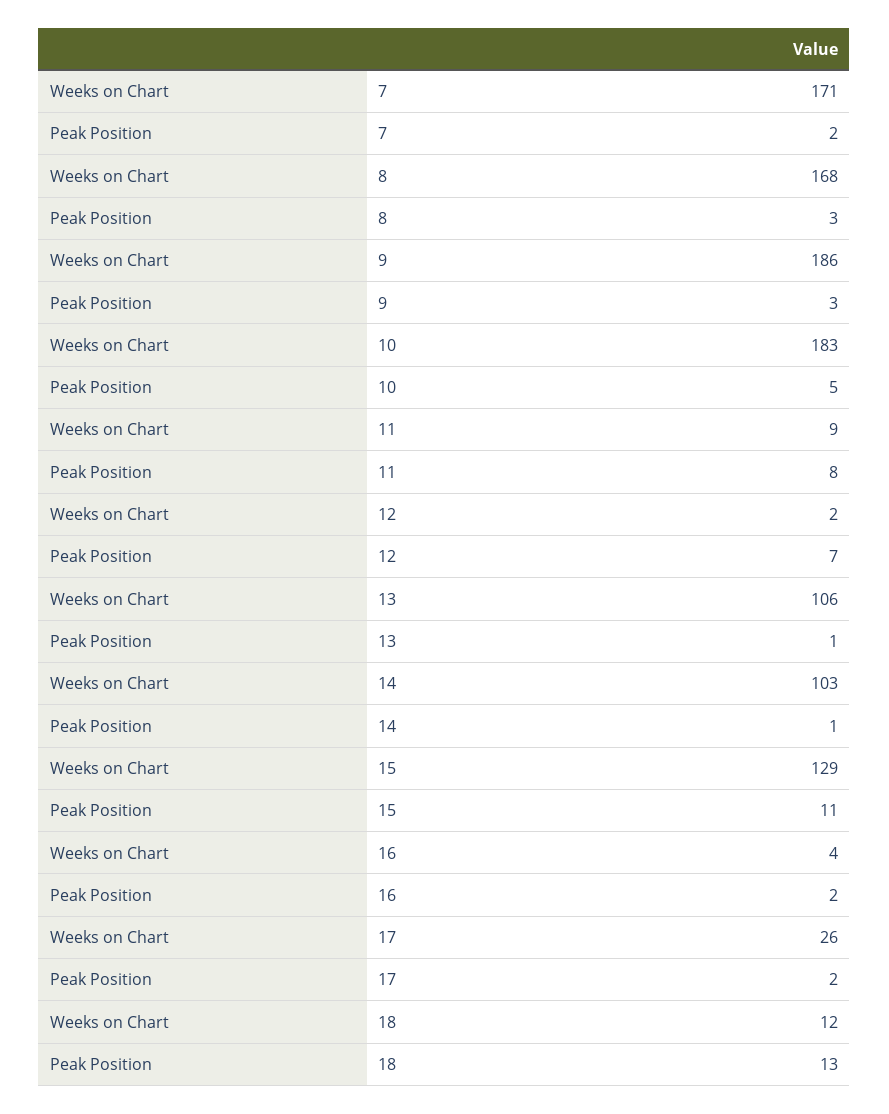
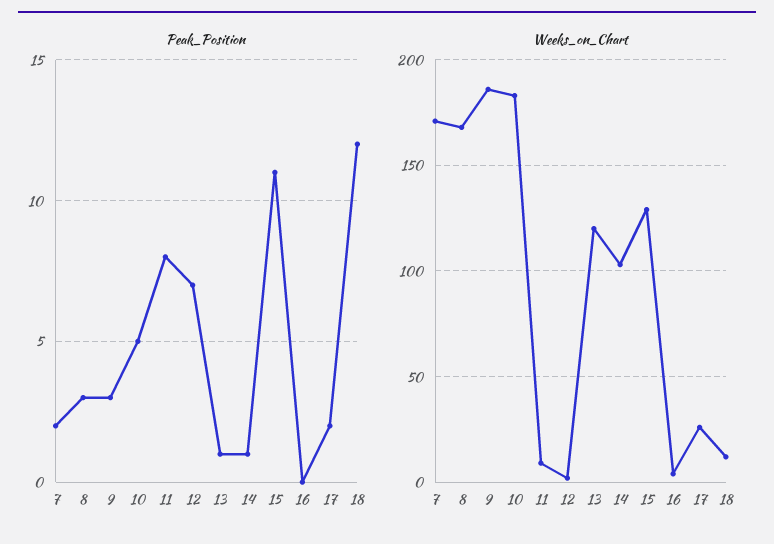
  {
    "Weeks on Chart": {
      "7": 171,
      "8": 168,
      "9": 186,
      "10": 183,
      "11": 9,
      "12": 2,
-     "13": 106,
+     "13": 120,
      "14": 103,
      "15": 129,
      "16": 4,
      "17": 26,
      "18": 12
    },
    "Peak Position": {
      "7": 2,
      "8": 3,
      "9": 3,
      "10": 5,
      "11": 8,
      "12": 7,
      "13": 1,
      "14": 1,
      "15": 11,
-     "16": 2,
+     "16": 0,
      "17": 2,
-     "18": 13
+     "18": 12
    }
  }

